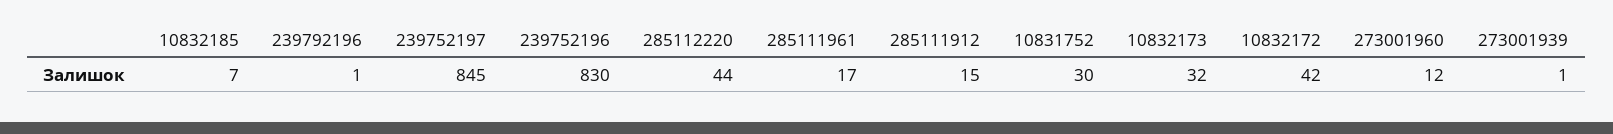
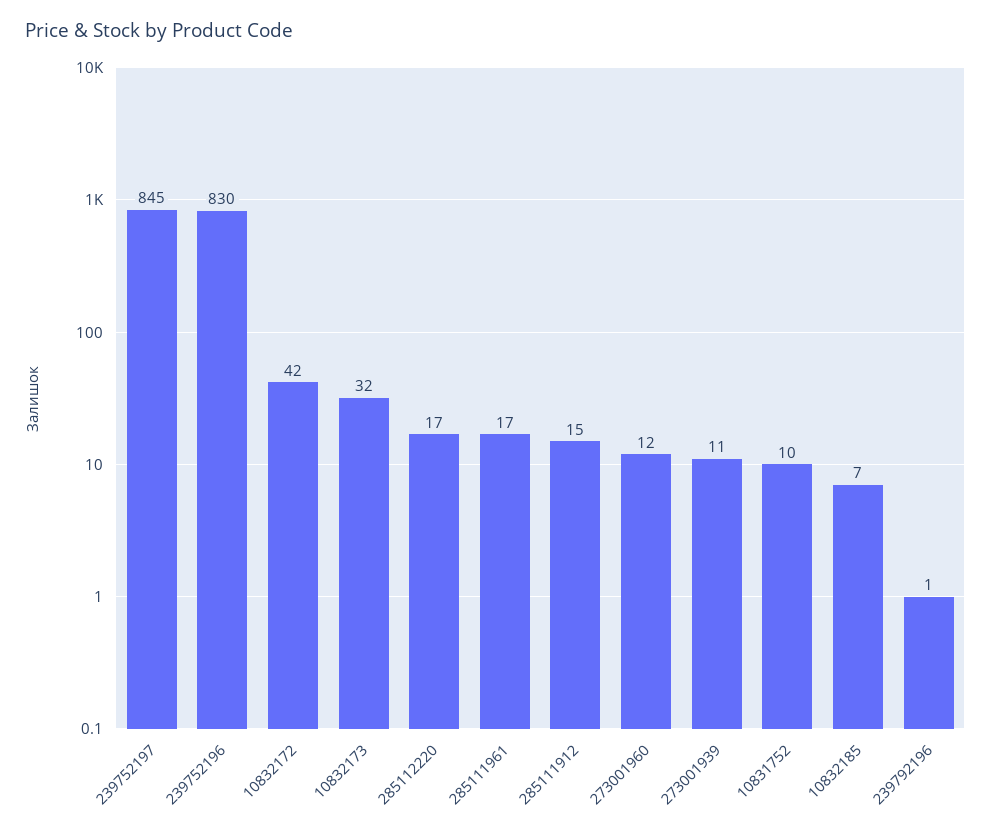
  {
    "10832185": 7,
    "239792196": 1,
    "239752197": 845,
    "239752196": 830,
-   "285112220": 44,
+   "285112220": 17,
    "285111961": 17,
    "285111912": 15,
-   "10831752": 30,
+   "10831752": 10,
    "10832173": 32,
    "10832172": 42,
    "273001960": 12,
-   "273001939": 1
+   "273001939": 11
  }

